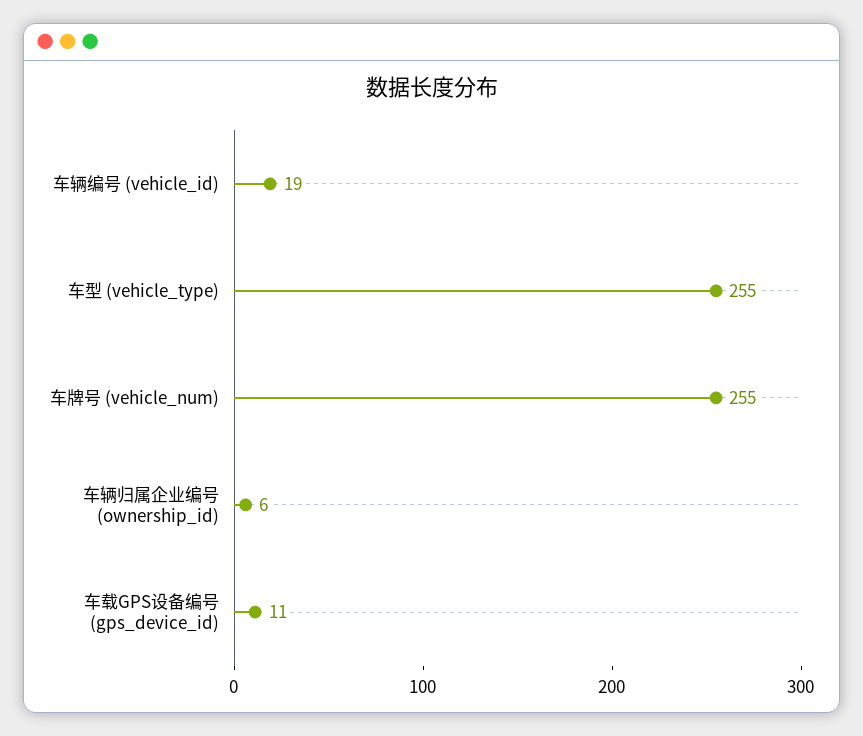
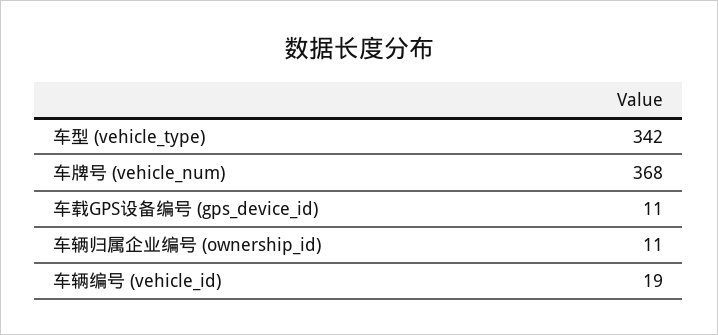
  {
    "车辆编号 (vehicle_id)": 19,
-   "车型 (vehicle_type)": 255,
+   "车型 (vehicle_type)": 342,
-   "车牌号 (vehicle_num)": 255,
+   "车牌号 (vehicle_num)": 368,
-   "车辆归属企业编号 (ownership_id)": 6,
+   "车辆归属企业编号 (ownership_id)": 11,
    "车载GPS设备编号 (gps_device_id)": 11
  }

